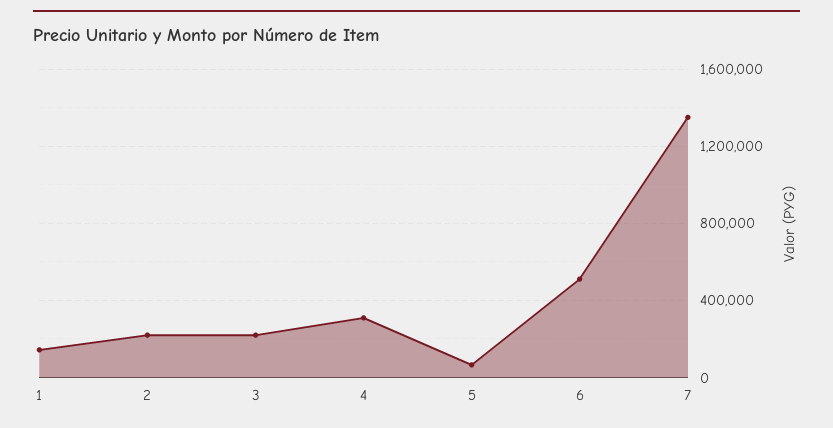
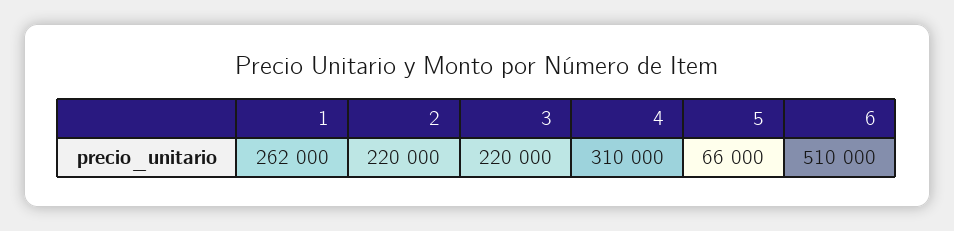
  {
-   "1": 150000,
+   "1": 262000,
    "2": 220000,
    "3": 220000,
    "4": 310000,
    "5": 66000,
-   "6": 510000,
+   "6": 510000
-   "7": 1350000
  }

